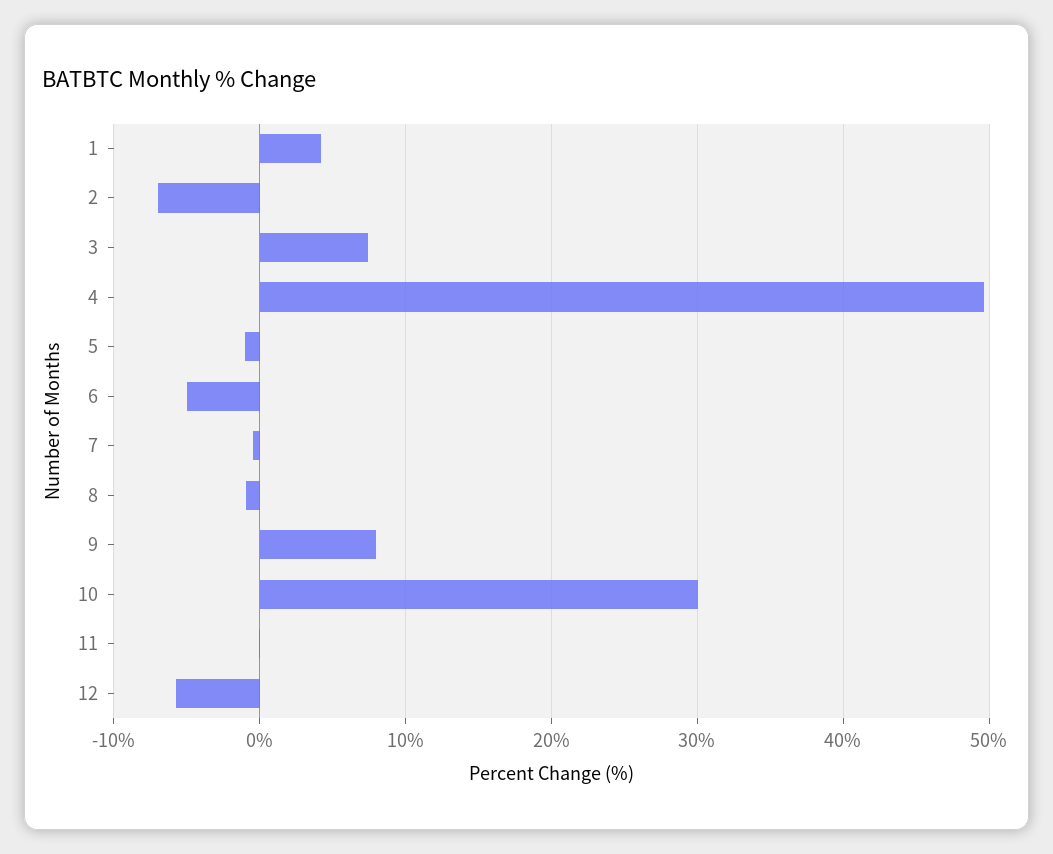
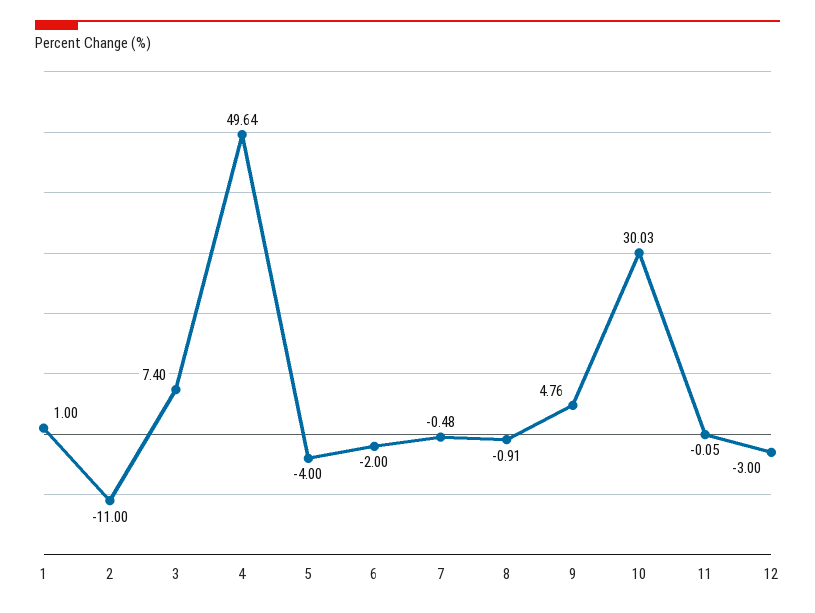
  {
-   "1": 4,
+   "1": 1,
-   "2": -7,
+   "2": -11,
    "3": 7.4,
    "4": 49.64,
-   "5": -1,
+   "5": -4,
-   "6": -5,
+   "6": -2,
    "7": -0.48,
    "8": -0.91,
-   "9": 8,
+   "9": 4.76,
    "10": 30.03,
    "11": -0.05,
-   "12": -6
+   "12": -3
  }

